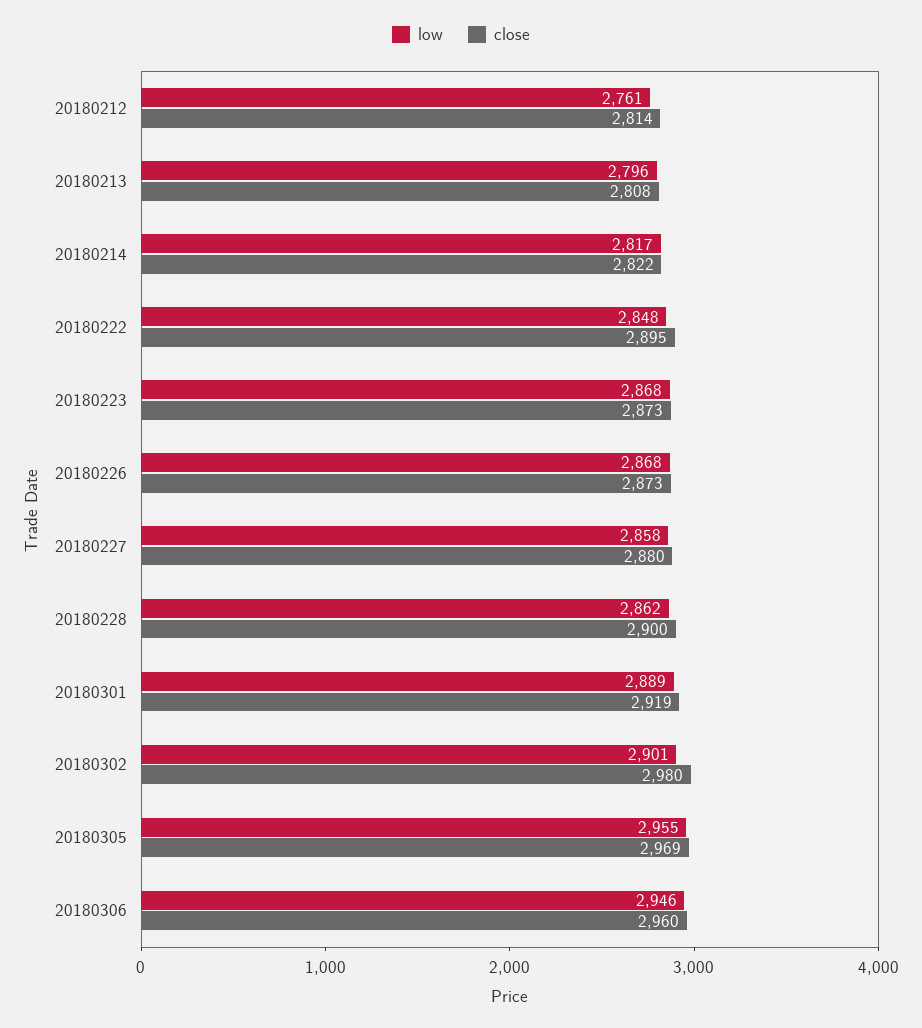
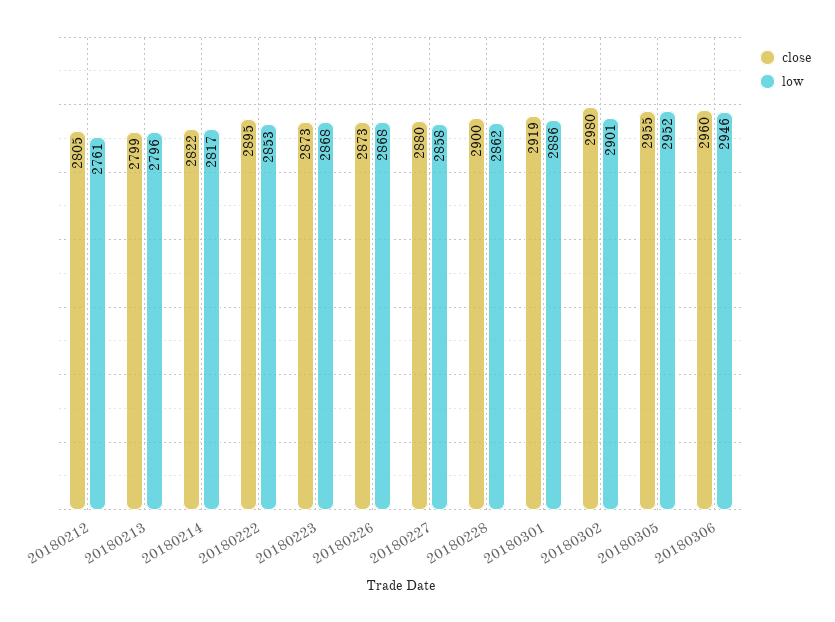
  {
    "low": {
      "20180212": 2761,
      "20180213": 2796,
      "20180214": 2817,
-     "20180222": 2848,
+     "20180222": 2853,
      "20180223": 2868,
      "20180226": 2868,
      "20180227": 2858,
      "20180228": 2862,
-     "20180301": 2889,
+     "20180301": 2886,
      "20180302": 2901,
-     "20180305": 2955,
+     "20180305": 2952,
      "20180306": 2946
    },
    "close": {
-     "20180212": 2814,
+     "20180212": 2805,
-     "20180213": 2808,
+     "20180213": 2799,
      "20180214": 2822,
      "20180222": 2895,
      "20180223": 2873,
      "20180226": 2873,
      "20180227": 2880,
      "20180228": 2900,
      "20180301": 2919,
      "20180302": 2980,
-     "20180305": 2969,
+     "20180305": 2955,
      "20180306": 2960
    }
  }

